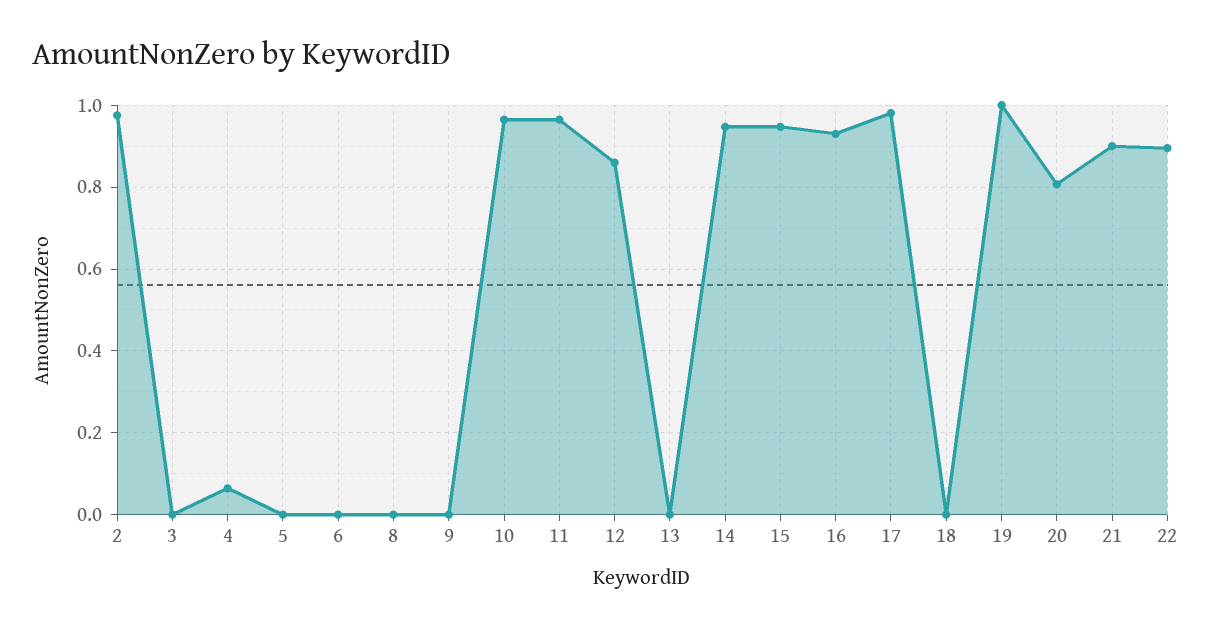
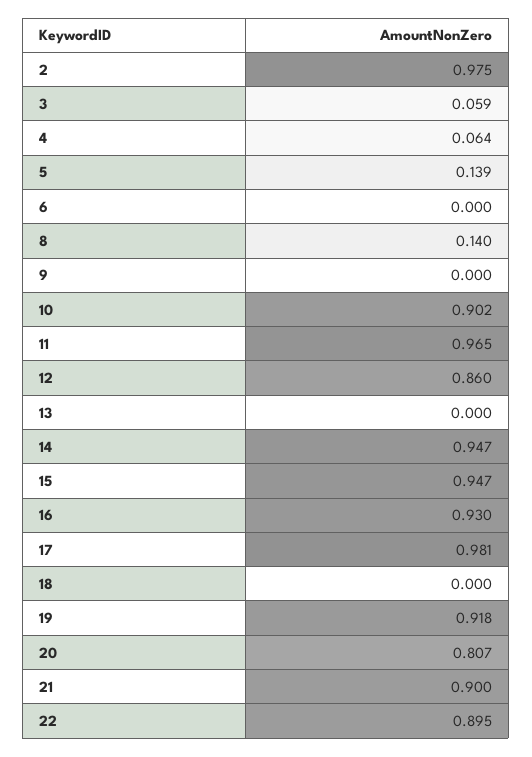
  {
    "2": 0.975,
-   "3": 0,
+   "3": 0.059,
    "4": 0.064,
-   "5": 0,
+   "5": 0.139,
    "6": 0,
-   "8": 0,
+   "8": 0.14,
    "9": 0,
-   "10": 0.96,
+   "10": 0.902,
    "11": 0.965,
    "12": 0.86,
    "13": 0,
    "14": 0.947,
    "15": 0.947,
    "16": 0.93,
    "17": 0.981,
    "18": 0,
-   "19": 1,
+   "19": 0.918,
    "20": 0.807,
    "21": 0.9,
    "22": 0.895
  }

